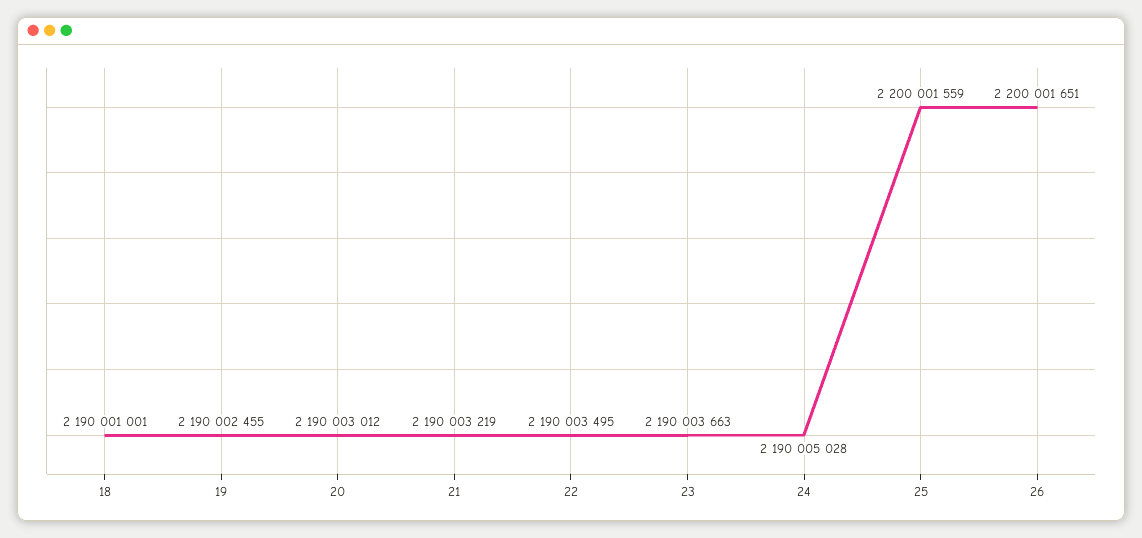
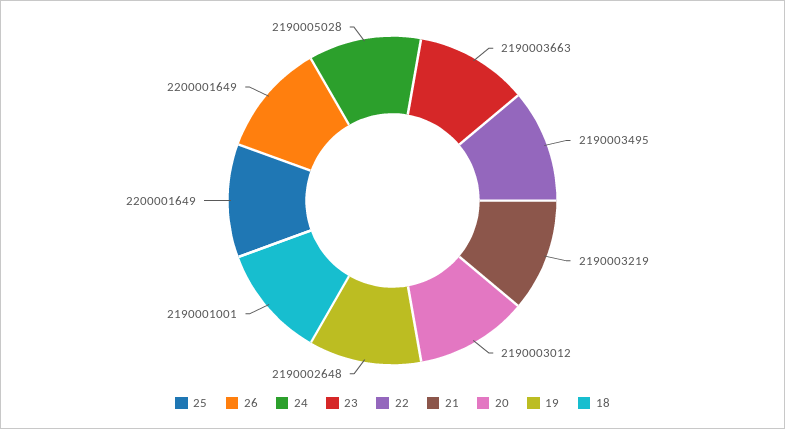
  {
    "18": 2190001001,
-   "19": 2190002455,
+   "19": 2190002648,
    "20": 2190003012,
    "21": 2190003219,
    "22": 2190003495,
    "23": 2190003663,
    "24": 2190005028,
-   "25": 2200001559,
+   "25": 2200001649,
-   "26": 2200001651
+   "26": 2200001649
  }

